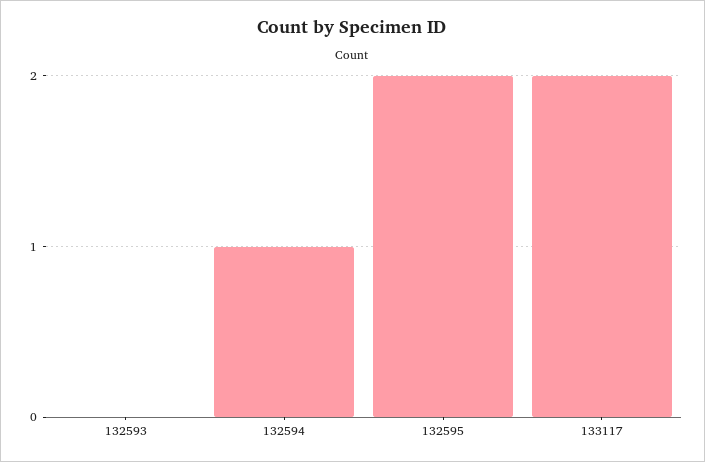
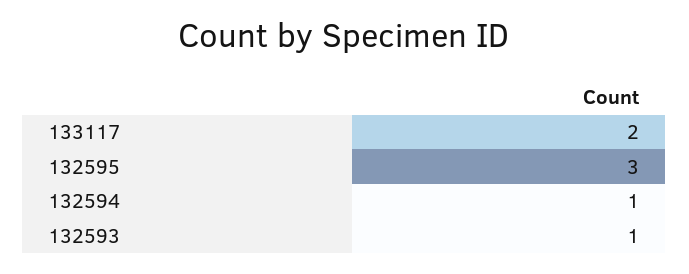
  {
-   "132593": 0,
+   "132593": 1,
    "132594": 1,
-   "132595": 2,
+   "132595": 3,
    "133117": 2
  }

